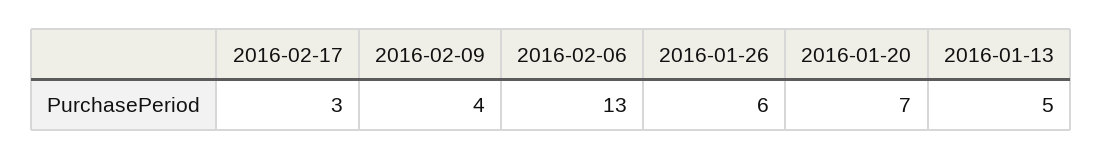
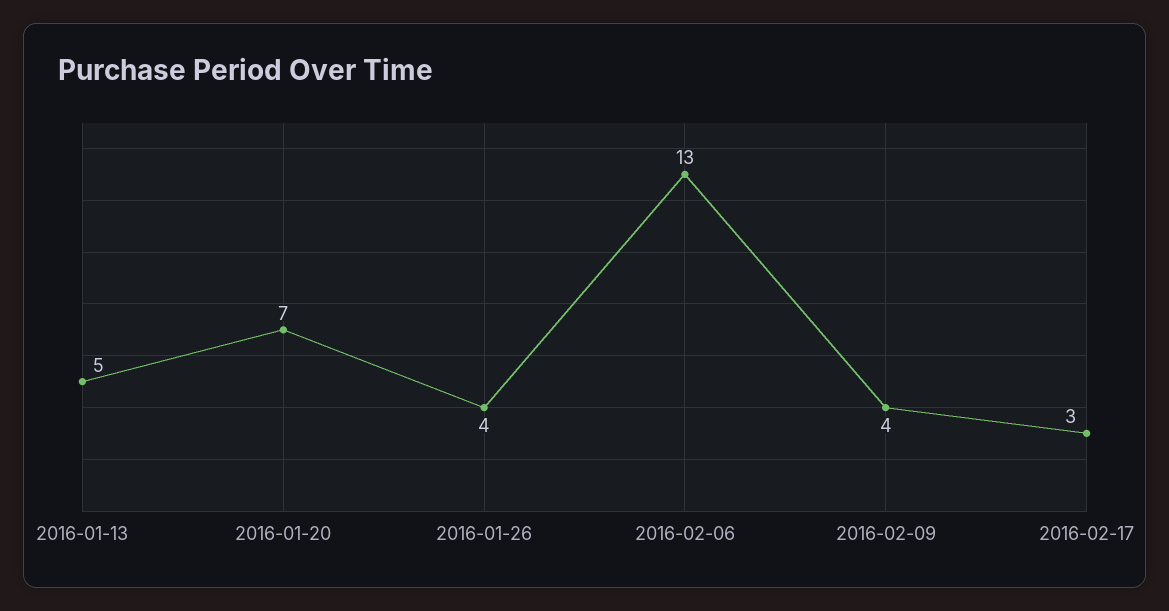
  {
    "2016-02-17": 3,
    "2016-02-09": 4,
    "2016-02-06": 13,
-   "2016-01-26": 6,
+   "2016-01-26": 4,
    "2016-01-20": 7,
    "2016-01-13": 5
  }

